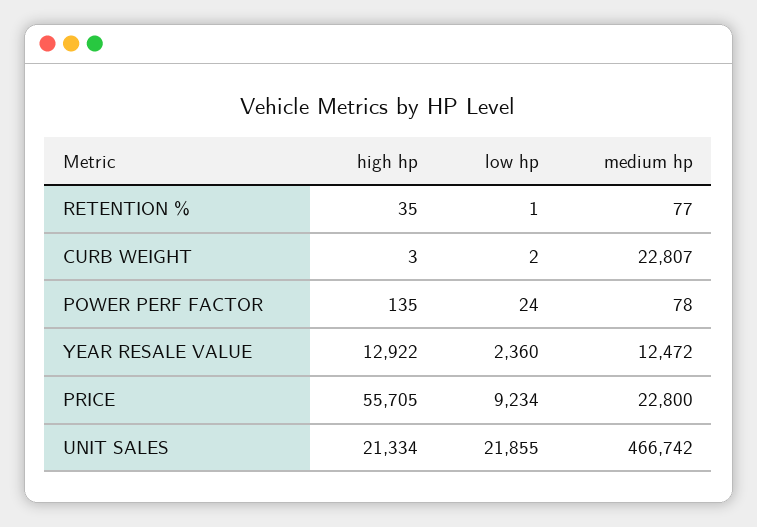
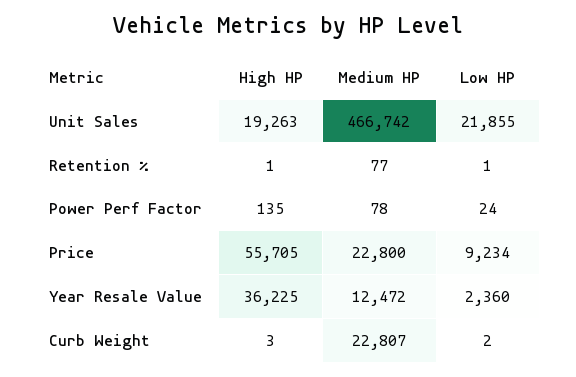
  {
    "high hp": {
-     "RETENTION %": 35,
+     "RETENTION %": 1,
      "CURB WEIGHT": 3,
      "POWER PERF FACTOR": 135,
-     "YEAR RESALE VALUE": 12922,
+     "YEAR RESALE VALUE": 36225,
      "PRICE": 55705,
-     "UNIT SALES": 21334
+     "UNIT SALES": 19263
    },
    "low hp": {
      "RETENTION %": 1,
      "CURB WEIGHT": 2,
      "POWER PERF FACTOR": 24,
      "YEAR RESALE VALUE": 2360,
      "PRICE": 9234,
      "UNIT SALES": 21855
    },
    "medium hp": {
      "RETENTION %": 77,
      "CURB WEIGHT": 22807,
      "POWER PERF FACTOR": 78,
      "YEAR RESALE VALUE": 12472,
      "PRICE": 22800,
      "UNIT SALES": 466742
    }
  }

